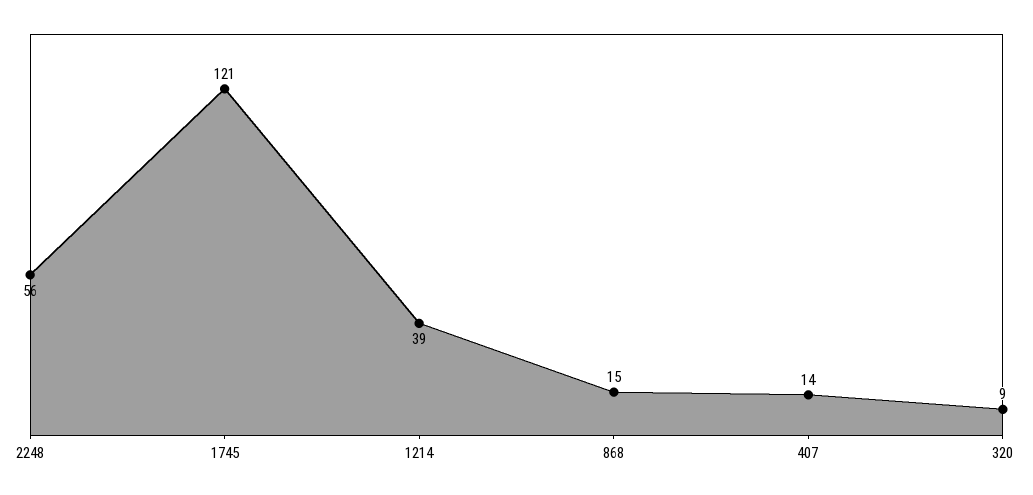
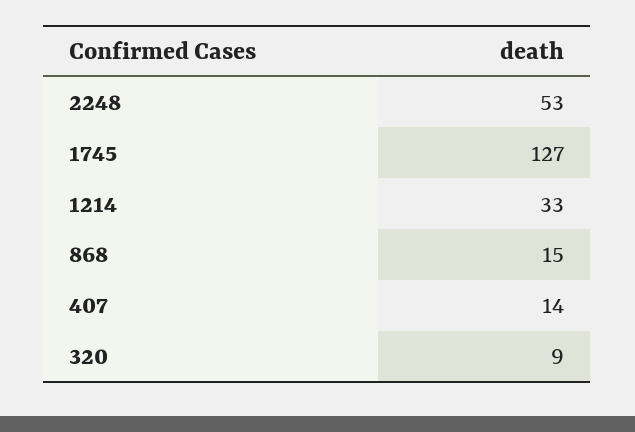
  {
-   "2248": 56,
+   "2248": 53,
-   "1745": 121,
+   "1745": 127,
-   "1214": 39,
+   "1214": 33,
    "868": 15,
    "407": 14,
    "320": 9
  }

